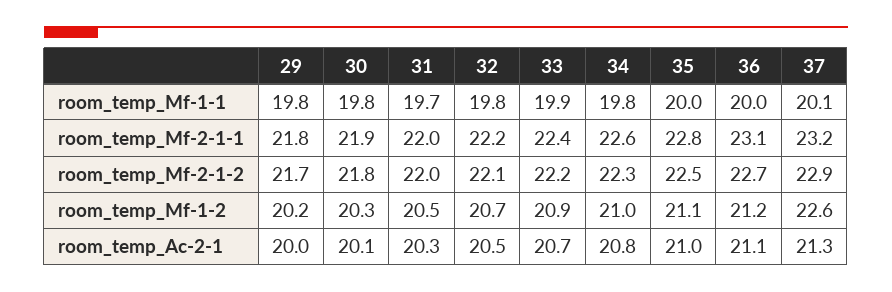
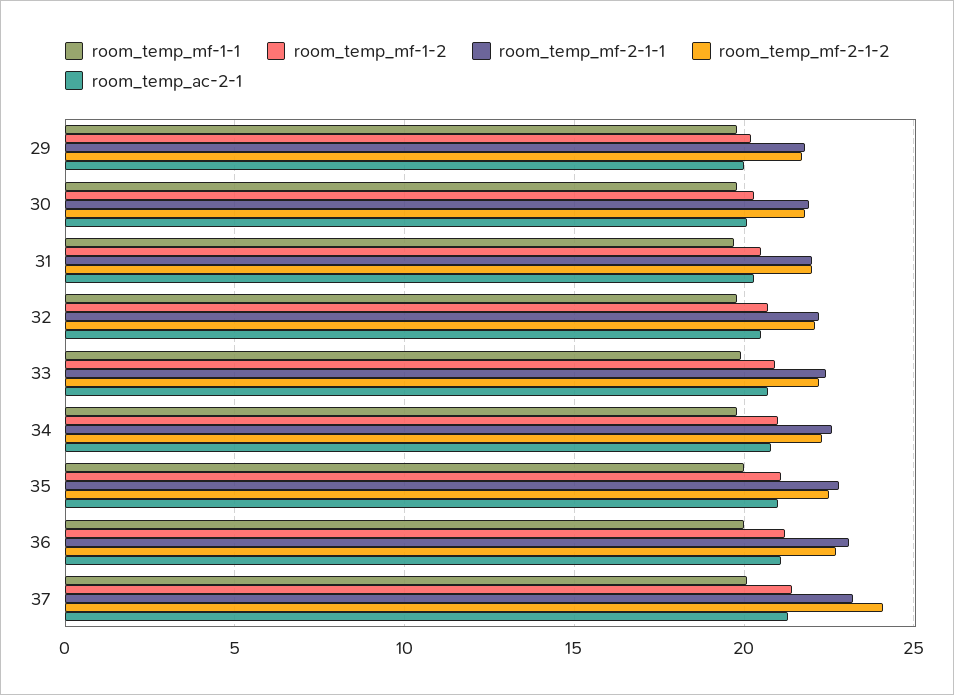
  {
    "room_temp_Mf-1-1": {
      "29": 19.8,
      "30": 19.8,
      "31": 19.7,
      "32": 19.8,
      "33": 19.9,
      "34": 19.8,
      "35": 20,
      "36": 20,
      "37": 20.1
    },
    "room_temp_Mf-2-1-1": {
      "29": 21.8,
      "30": 21.9,
      "31": 22,
      "32": 22.2,
      "33": 22.4,
      "34": 22.6,
      "35": 22.8,
      "36": 23.1,
      "37": 23.2
    },
    "room_temp_Mf-2-1-2": {
      "29": 21.7,
      "30": 21.8,
      "31": 22,
      "32": 22.1,
      "33": 22.2,
      "34": 22.3,
      "35": 22.5,
      "36": 22.7,
-     "37": 22.9
+     "37": 24
    },
    "room_temp_Mf-1-2": {
      "29": 20.2,
      "30": 20.3,
      "31": 20.5,
      "32": 20.7,
      "33": 20.9,
      "34": 21,
      "35": 21.1,
      "36": 21.2,
-     "37": 22.6
+     "37": 21.5
    },
    "room_temp_Ac-2-1": {
      "29": 20,
      "30": 20.1,
      "31": 20.3,
      "32": 20.5,
      "33": 20.7,
      "34": 20.8,
      "35": 21,
      "36": 21.1,
      "37": 21.3
    }
  }

